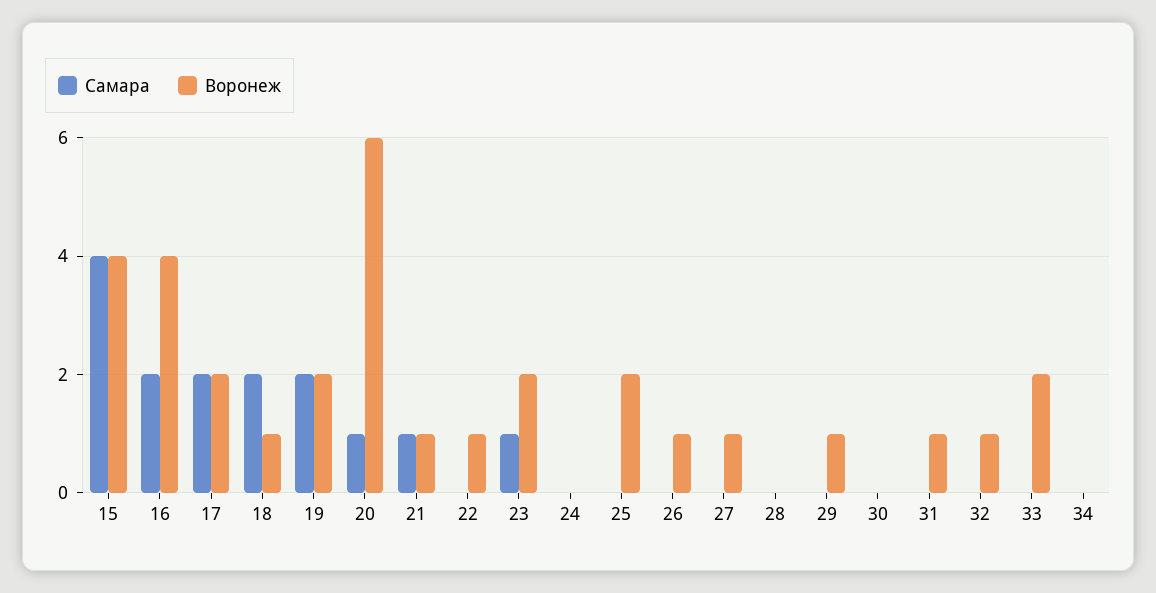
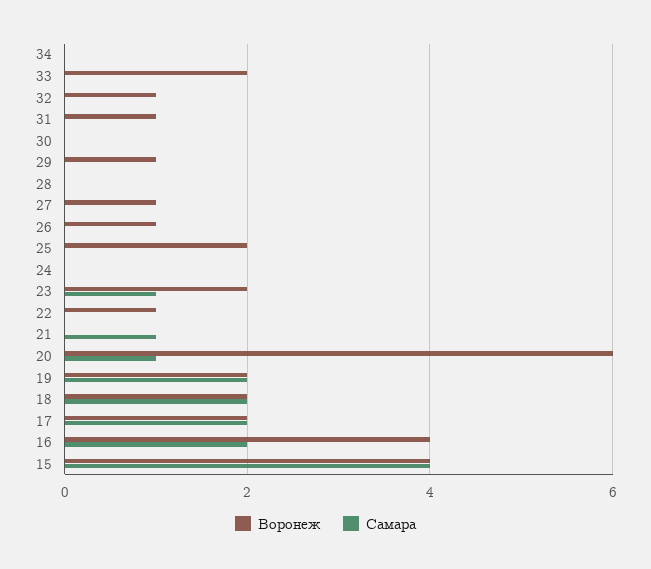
  {
    "Самара": {
      "15": 4,
      "16": 2,
      "17": 2,
      "18": 2,
      "19": 2,
      "20": 1,
      "21": 1,
      "22": 0,
      "23": 1,
      "24": 0,
      "25": 0,
      "26": 0,
      "27": 0,
      "28": 0,
      "29": 0,
      "30": 0,
      "31": 0,
      "32": 0,
      "33": 0,
      "34": 0
    },
    "Воронеж": {
      "15": 4,
      "16": 4,
      "17": 2,
-     "18": 1,
+     "18": 2,
      "19": 2,
      "20": 6,
-     "21": 1,
+     "21": 0,
      "22": 1,
      "23": 2,
      "24": 0,
      "25": 2,
      "26": 1,
      "27": 1,
      "28": 0,
      "29": 1,
      "30": 0,
      "31": 1,
      "32": 1,
      "33": 2,
      "34": 0
    }
  }

